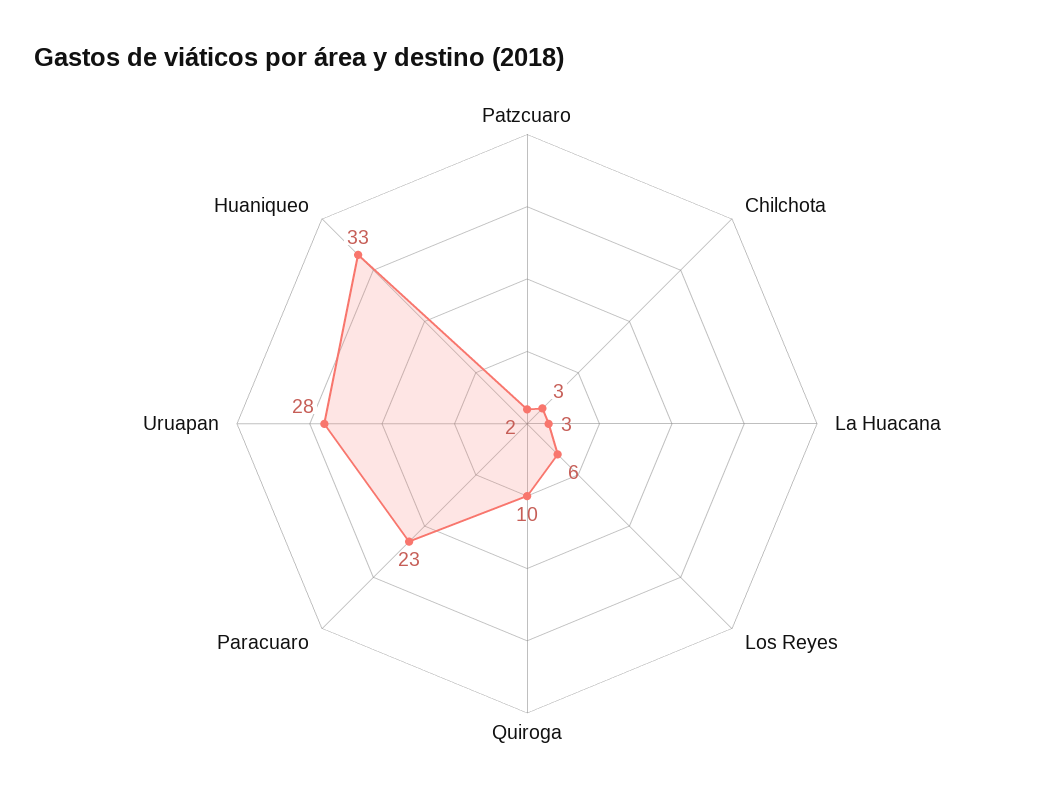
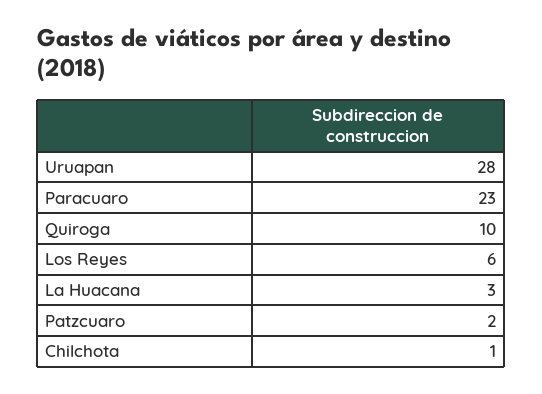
  {
    "Patzcuaro": 2,
-   "Chilchota": 3,
+   "Chilchota": 1,
    "La Huacana": 3,
    "Los Reyes": 6,
    "Quiroga": 10,
    "Paracuaro": 23,
-   "Uruapan": 28,
+   "Uruapan": 28
-   "Huaniqueo": 33
  }

